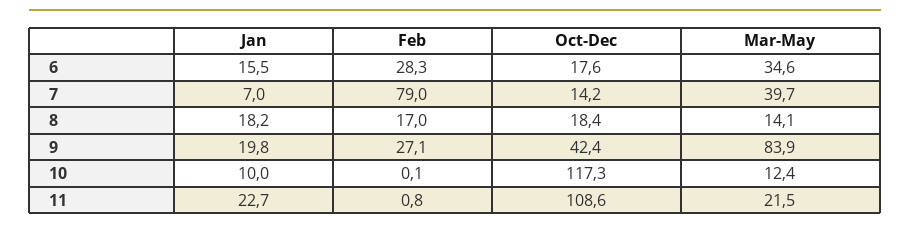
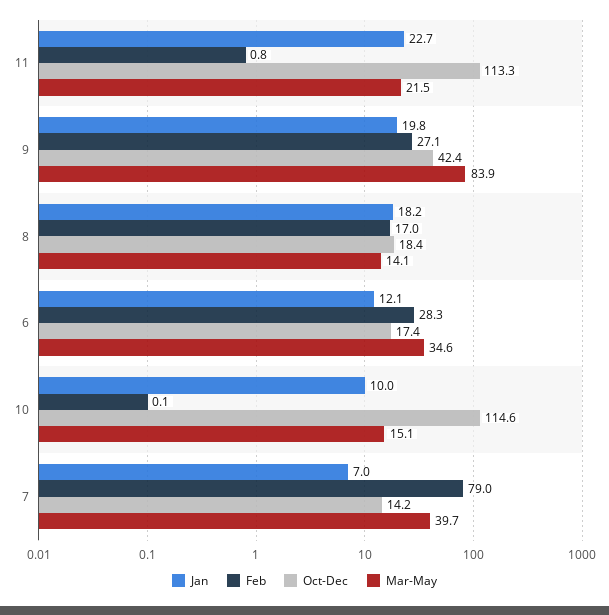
  {
    "Jan": {
-     "6": 15.5,
+     "6": 12.1,
      "7": 7,
      "8": 18.2,
      "9": 19.8,
      "10": 10,
      "11": 22.7
    },
    "Feb": {
      "6": 28.3,
      "7": 79,
      "8": 17,
      "9": 27.1,
      "10": 0.1,
      "11": 0.8
    },
    "Oct-Dec": {
-     "6": 17.6,
+     "6": 17.4,
      "7": 14.2,
      "8": 18.4,
      "9": 42.4,
-     "10": 117.3,
+     "10": 114.6,
-     "11": 108.6
+     "11": 113.3
    },
    "Mar-May": {
      "6": 34.6,
      "7": 39.7,
      "8": 14.1,
      "9": 83.9,
-     "10": 12.4,
+     "10": 15.1,
      "11": 21.5
    }
  }

